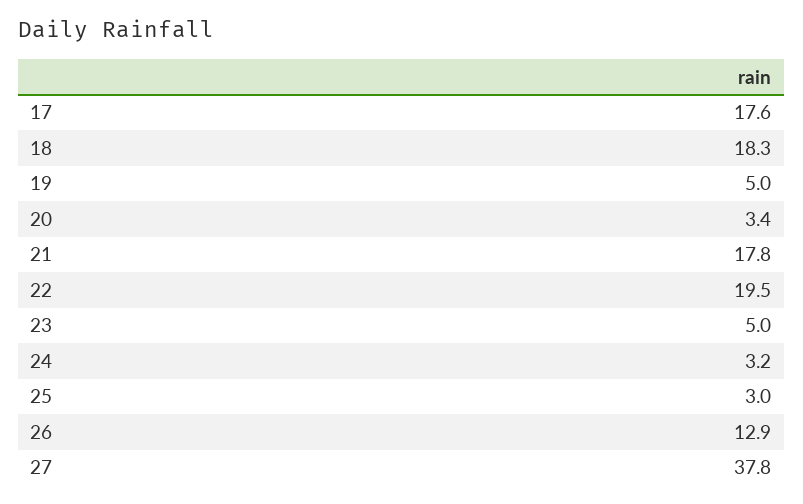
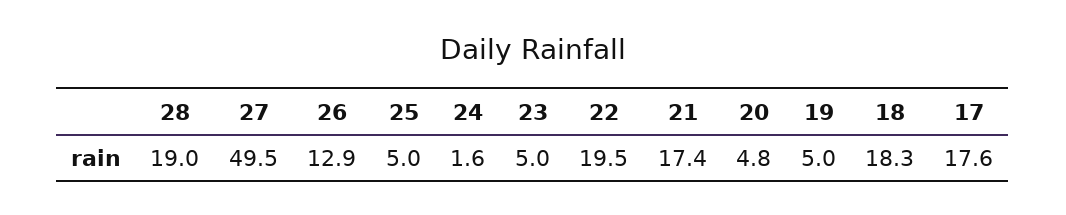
  {
    "17": 17.6,
    "18": 18.3,
    "19": 5,
-   "20": 3.4,
+   "20": 4.8,
-   "21": 17.8,
+   "21": 17.4,
    "22": 19.5,
    "23": 5,
-   "24": 3.2,
+   "24": 1.6,
-   "25": 3,
+   "25": 5,
    "26": 12.9,
-   "27": 37.8
+   "27": 49.5,
+   "28": 19
  }

